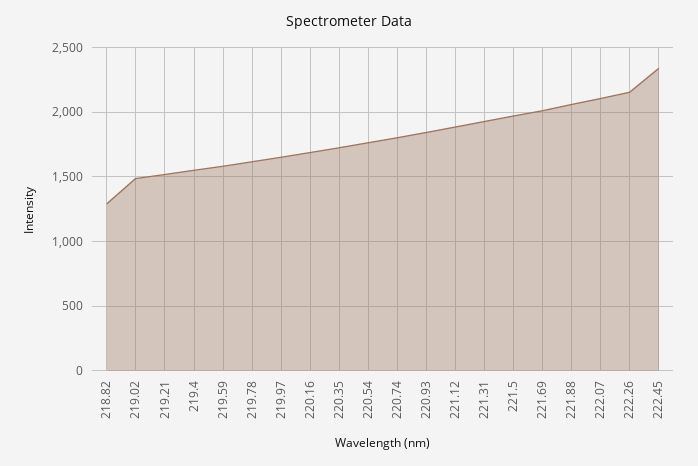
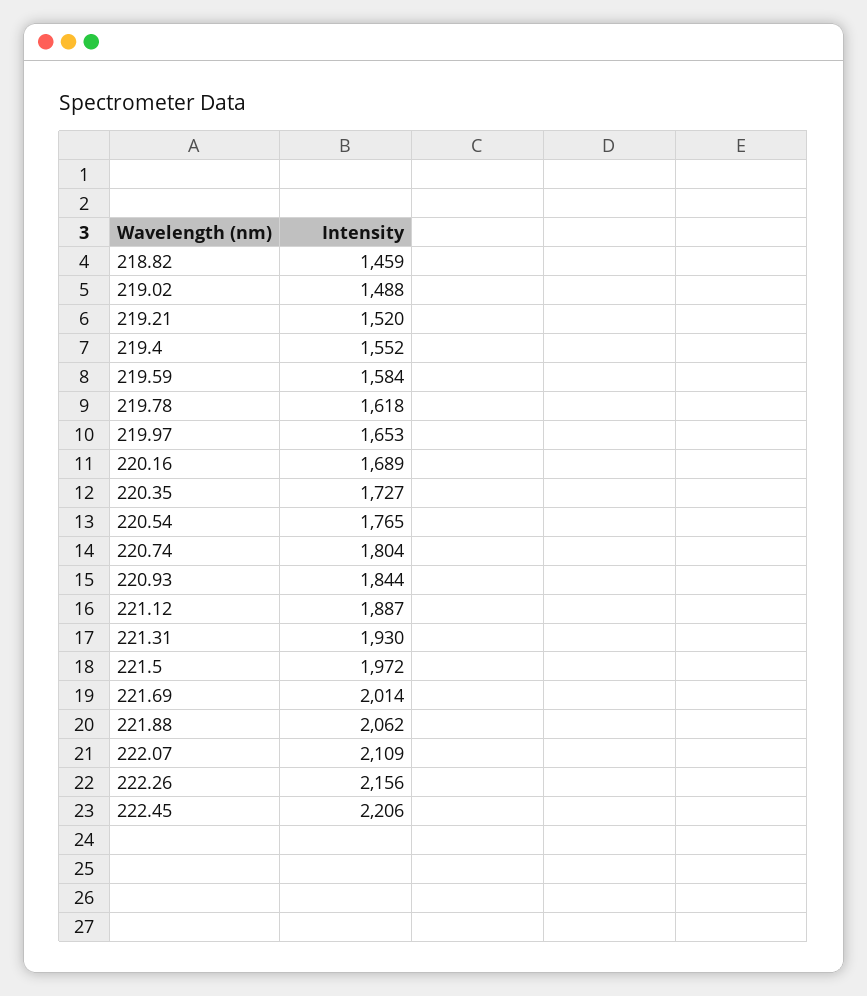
  {
-   "218.82": 1300,
+   "218.82": 1459,
    "219.02": 1488,
    "219.21": 1520,
    "219.4": 1552,
    "219.59": 1584,
    "219.78": 1618,
    "219.97": 1653,
    "220.16": 1689,
    "220.35": 1727,
    "220.54": 1765,
    "220.74": 1804,
    "220.93": 1844,
    "221.12": 1887,
    "221.31": 1930,
    "221.5": 1972,
    "221.69": 2014,
    "221.88": 2062,
    "222.07": 2109,
    "222.26": 2156,
-   "222.45": 2350
+   "222.45": 2206
  }

